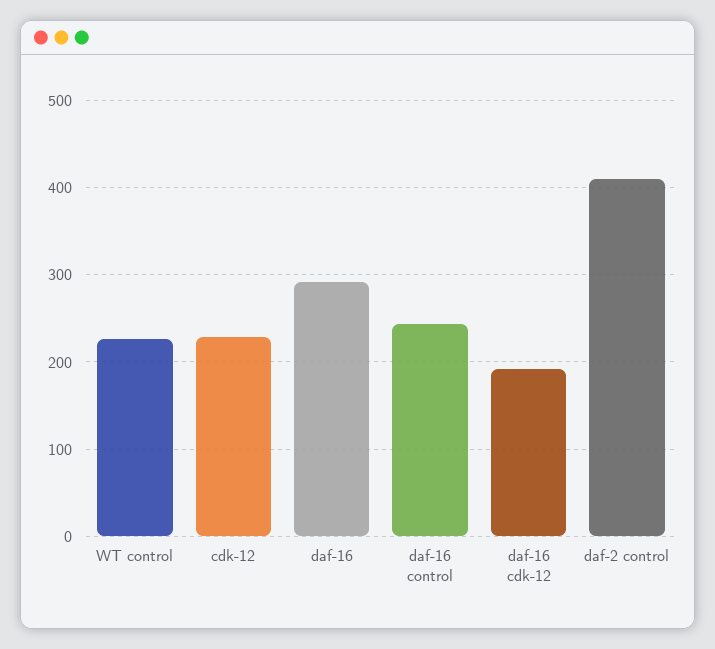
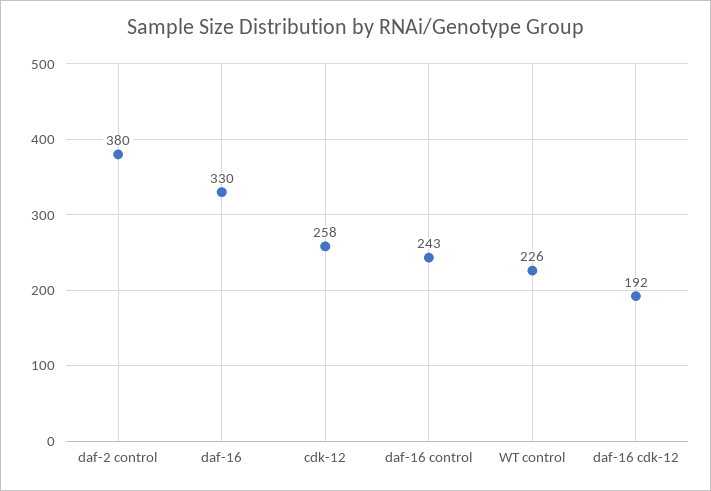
  {
    "WT control": 226,
-   "cdk-12": 230,
+   "cdk-12": 258,
-   "daf-16": 290,
+   "daf-16": 330,
    "daf-16 control": 243,
    "daf-16 cdk-12": 192,
-   "daf-2 control": 410
+   "daf-2 control": 380
  }

